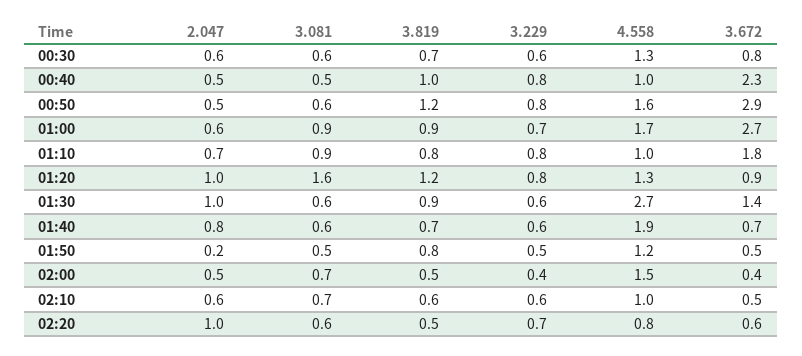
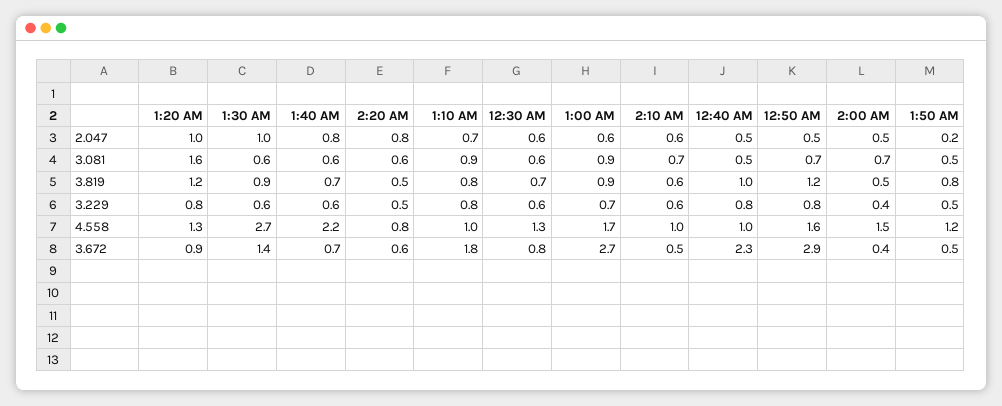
  {
    "2.047": {
      "00:30": 0.6,
      "00:40": 0.5,
      "00:50": 0.5,
      "01:00": 0.6,
      "01:10": 0.7,
      "01:20": 1,
      "01:30": 1,
      "01:40": 0.8,
      "01:50": 0.2,
      "02:00": 0.5,
      "02:10": 0.6,
-     "02:20": 1
+     "02:20": 0.8
    },
    "3.081": {
      "00:30": 0.6,
      "00:40": 0.5,
-     "00:50": 0.6,
+     "00:50": 0.7,
      "01:00": 0.9,
      "01:10": 0.9,
      "01:20": 1.6,
      "01:30": 0.6,
      "01:40": 0.6,
      "01:50": 0.5,
      "02:00": 0.7,
      "02:10": 0.7,
      "02:20": 0.6
    },
    "3.819": {
      "00:30": 0.7,
      "00:40": 1,
      "00:50": 1.2,
      "01:00": 0.9,
      "01:10": 0.8,
      "01:20": 1.2,
      "01:30": 0.9,
      "01:40": 0.7,
      "01:50": 0.8,
      "02:00": 0.5,
      "02:10": 0.6,
      "02:20": 0.5
    },
    "3.229": {
      "00:30": 0.6,
      "00:40": 0.8,
      "00:50": 0.8,
      "01:00": 0.7,
      "01:10": 0.8,
      "01:20": 0.8,
      "01:30": 0.6,
      "01:40": 0.6,
      "01:50": 0.5,
      "02:00": 0.4,
      "02:10": 0.6,
-     "02:20": 0.7
+     "02:20": 0.5
    },
    "4.558": {
      "00:30": 1.3,
      "00:40": 1,
      "00:50": 1.6,
      "01:00": 1.7,
      "01:10": 1,
      "01:20": 1.3,
      "01:30": 2.7,
-     "01:40": 1.9,
+     "01:40": 2.2,
      "01:50": 1.2,
      "02:00": 1.5,
      "02:10": 1,
      "02:20": 0.8
    },
    "3.672": {
      "00:30": 0.8,
      "00:40": 2.3,
      "00:50": 2.9,
      "01:00": 2.7,
      "01:10": 1.8,
      "01:20": 0.9,
      "01:30": 1.4,
      "01:40": 0.7,
      "01:50": 0.5,
      "02:00": 0.4,
      "02:10": 0.5,
      "02:20": 0.6
    }
  }

